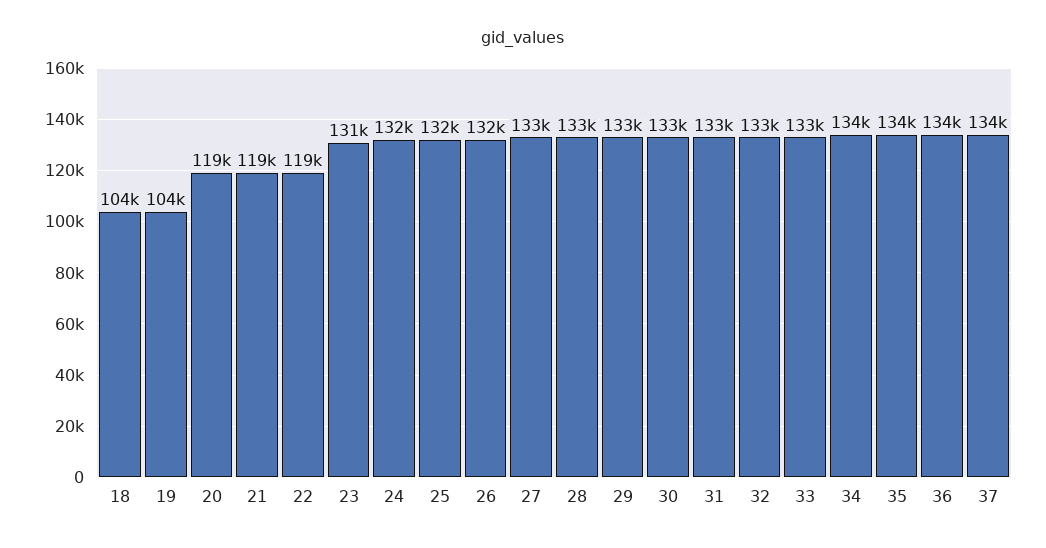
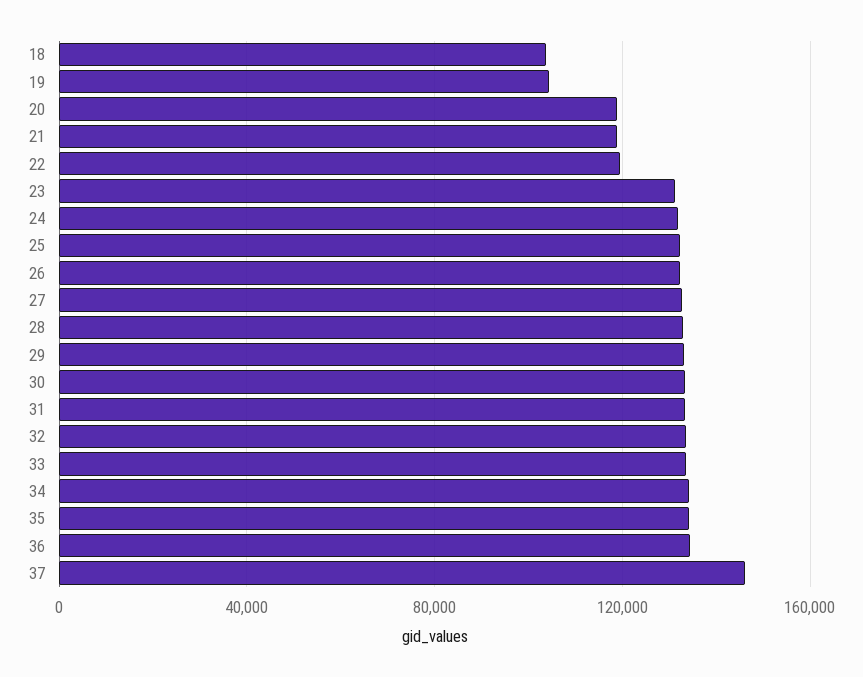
  {
    "18": 104000,
    "19": 104000,
    "20": 119000,
    "21": 119000,
    "22": 119000,
    "23": 131000,
    "24": 132000,
    "25": 132000,
    "26": 132000,
    "27": 133000,
    "28": 133000,
    "29": 133000,
    "30": 133000,
    "31": 133000,
    "32": 133000,
    "33": 133000,
    "34": 134000,
    "35": 134000,
    "36": 134000,
-   "37": 134000
+   "37": 145000
  }

